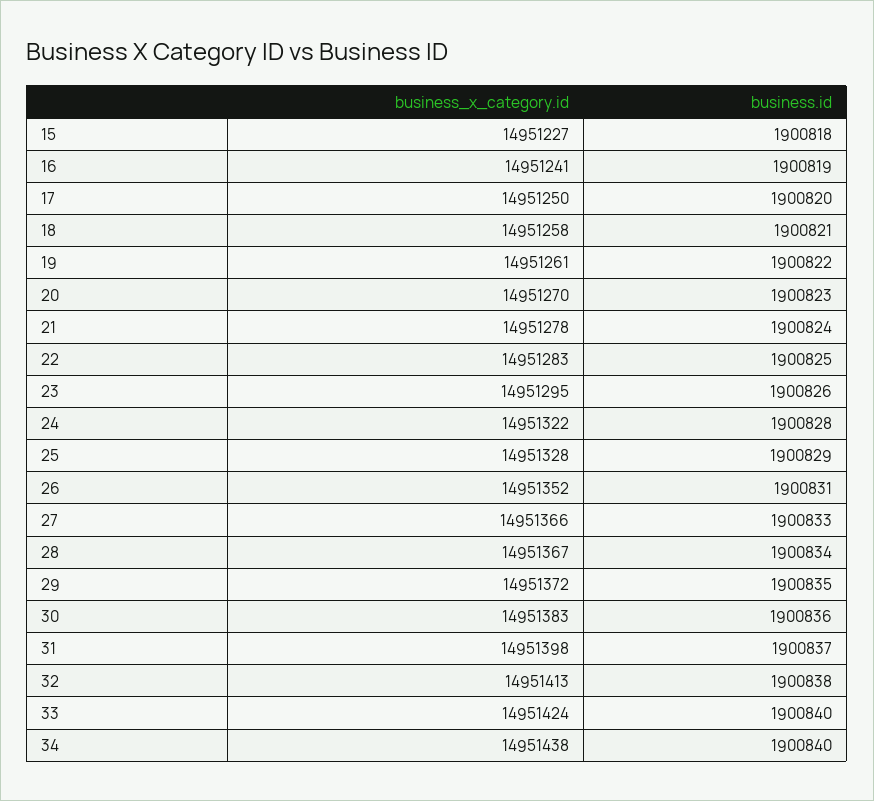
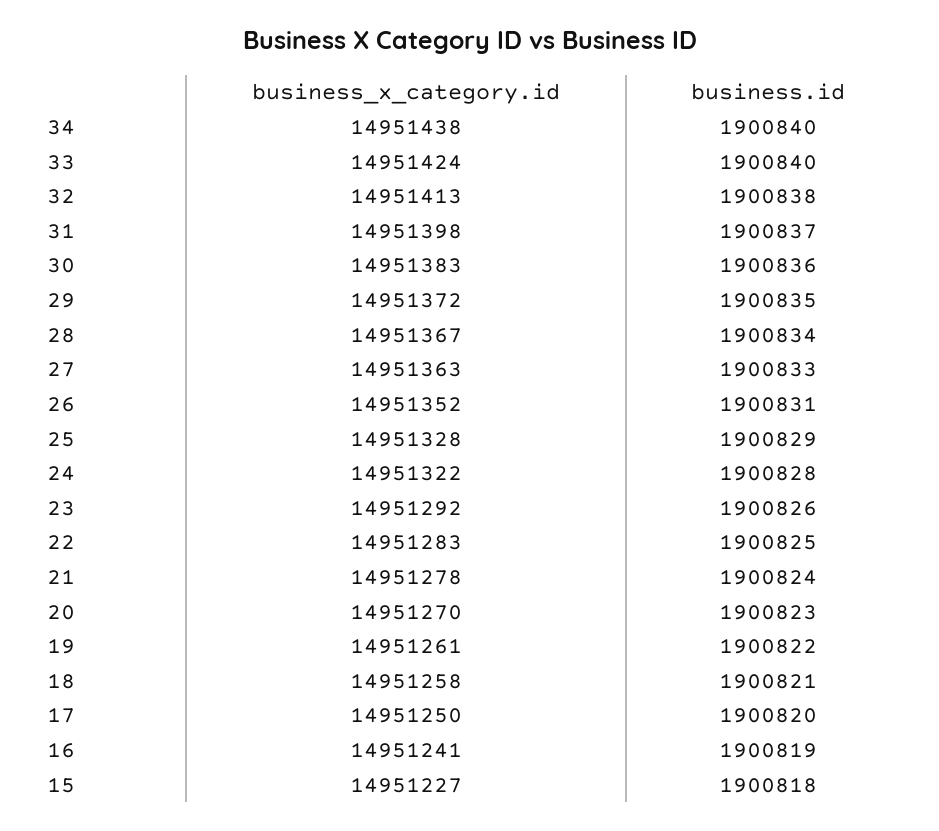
  {
    "business_x_category.id": {
      "15": 14951227,
      "16": 14951241,
      "17": 14951250,
      "18": 14951258,
      "19": 14951261,
      "20": 14951270,
      "21": 14951278,
      "22": 14951283,
-     "23": 14951295,
+     "23": 14951292,
      "24": 14951322,
      "25": 14951328,
      "26": 14951352,
-     "27": 14951366,
+     "27": 14951363,
      "28": 14951367,
      "29": 14951372,
      "30": 14951383,
      "31": 14951398,
      "32": 14951413,
      "33": 14951424,
      "34": 14951438
    },
    "business.id": {
      "15": 1900818,
      "16": 1900819,
      "17": 1900820,
      "18": 1900821,
      "19": 1900822,
      "20": 1900823,
      "21": 1900824,
      "22": 1900825,
      "23": 1900826,
      "24": 1900828,
      "25": 1900829,
      "26": 1900831,
      "27": 1900833,
      "28": 1900834,
      "29": 1900835,
      "30": 1900836,
      "31": 1900837,
      "32": 1900838,
      "33": 1900840,
      "34": 1900840
    }
  }

